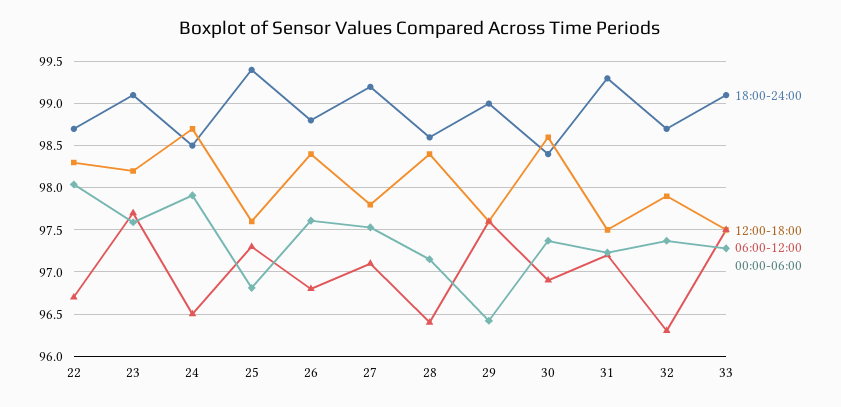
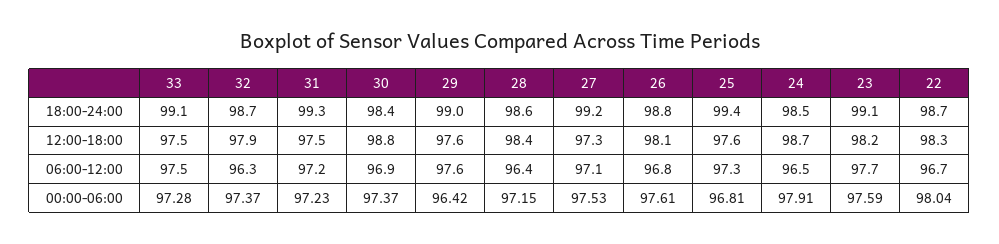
  {
    "18:00-24:00": {
      "22": 98.7,
      "23": 99.1,
      "24": 98.5,
      "25": 99.4,
      "26": 98.8,
      "27": 99.2,
      "28": 98.6,
      "29": 99,
      "30": 98.4,
      "31": 99.3,
      "32": 98.7,
      "33": 99.1
    },
    "12:00-18:00": {
      "22": 98.3,
      "23": 98.2,
      "24": 98.7,
      "25": 97.6,
-     "26": 98.4,
+     "26": 98.1,
-     "27": 97.8,
+     "27": 97.3,
      "28": 98.4,
      "29": 97.6,
-     "30": 98.6,
+     "30": 98.8,
      "31": 97.5,
      "32": 97.9,
      "33": 97.5
    },
    "06:00-12:00": {
      "22": 96.7,
      "23": 97.7,
      "24": 96.5,
      "25": 97.3,
      "26": 96.8,
      "27": 97.1,
      "28": 96.4,
      "29": 97.6,
      "30": 96.9,
      "31": 97.2,
      "32": 96.3,
      "33": 97.5
    },
    "00:00-06:00": {
      "22": 98.04,
      "23": 97.59,
      "24": 97.91,
      "25": 96.81,
      "26": 97.61,
      "27": 97.53,
      "28": 97.15,
      "29": 96.42,
      "30": 97.37,
      "31": 97.23,
      "32": 97.37,
      "33": 97.28
    }
  }

